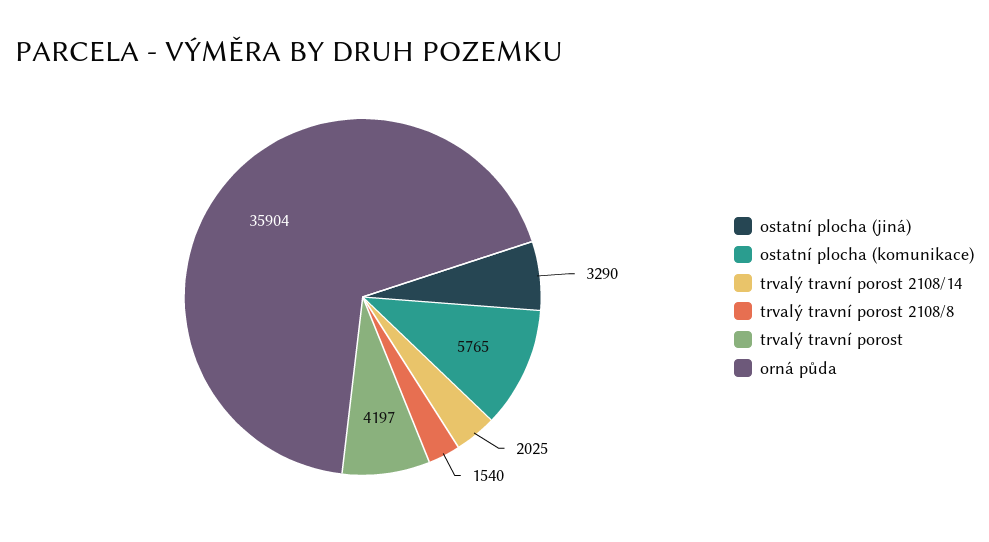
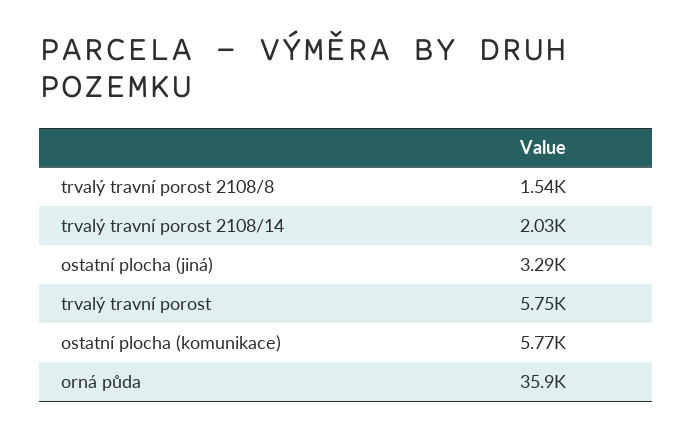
  {
    "ostatní plocha (jiná)": 3290,
    "ostatní plocha (komunikace)": 5765,
    "trvalý travní porost 2108/14": 2025,
    "trvalý travní porost 2108/8": 1540,
-   "trvalý travní porost": 4197,
+   "trvalý travní porost": 5750,
    "orná půda": 35904
  }

